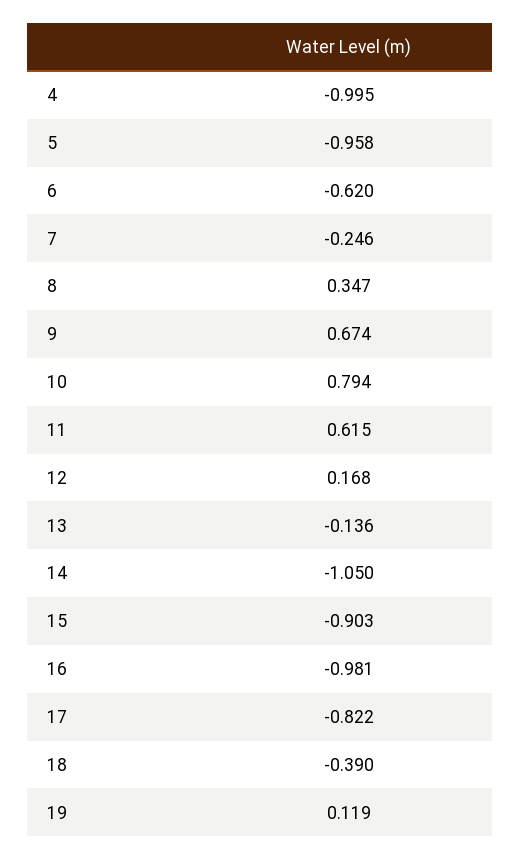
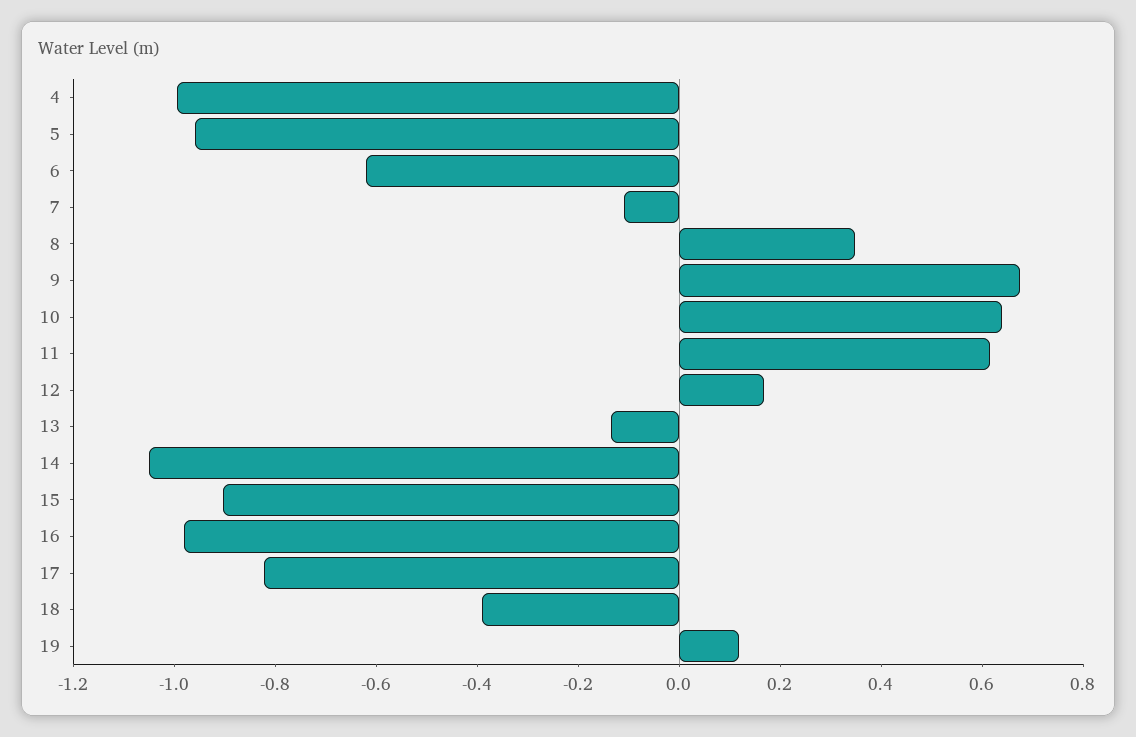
  {
    "4": -0.995,
    "5": -0.958,
    "6": -0.62,
-   "7": -0.246,
+   "7": -0.1,
    "8": 0.347,
    "9": 0.674,
-   "10": 0.794,
+   "10": 0.65,
    "11": 0.615,
    "12": 0.168,
    "13": -0.136,
    "14": -1.05,
    "15": -0.903,
    "16": -0.981,
    "17": -0.822,
    "18": -0.39,
    "19": 0.119
  }

